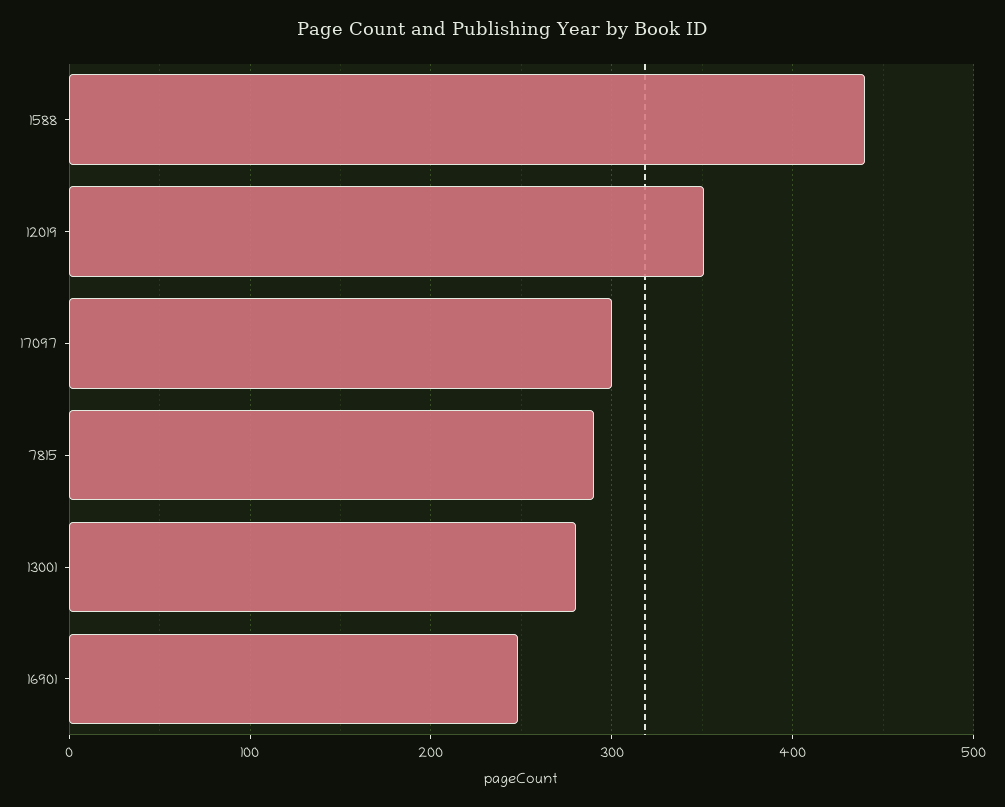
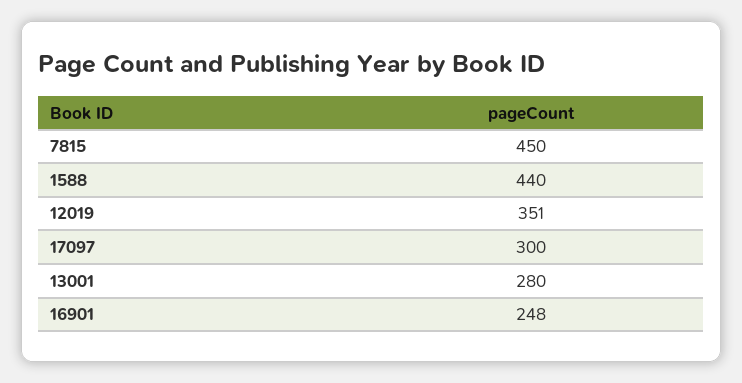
  {
    "1588": 440,
    "12019": 351,
    "17097": 300,
-   "7815": 290,
+   "7815": 450,
    "13001": 280,
    "16901": 248
  }

